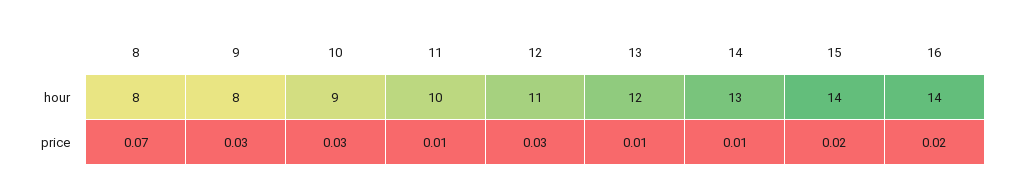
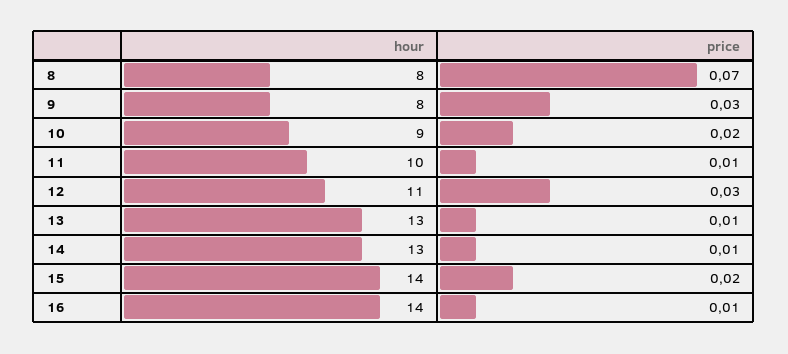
  {
    "8": {
      "hour": 8,
      "price": 0.07
    },
    "9": {
      "hour": 8,
      "price": 0.03
    },
    "10": {
      "hour": 9,
-     "price": 0.03
+     "price": 0.02
    },
    "11": {
      "hour": 10,
      "price": 0.01
    },
    "12": {
      "hour": 11,
      "price": 0.03
    },
    "13": {
-     "hour": 12,
+     "hour": 13,
      "price": 0.01
    },
    "14": {
      "hour": 13,
      "price": 0.01
    },
    "15": {
      "hour": 14,
      "price": 0.02
    },
    "16": {
      "hour": 14,
-     "price": 0.02
+     "price": 0.01
    }
  }

